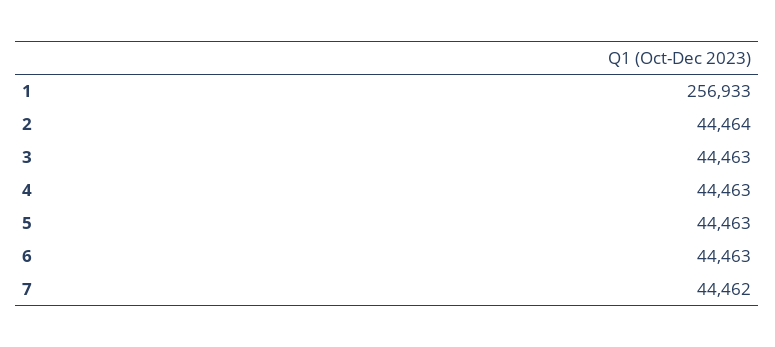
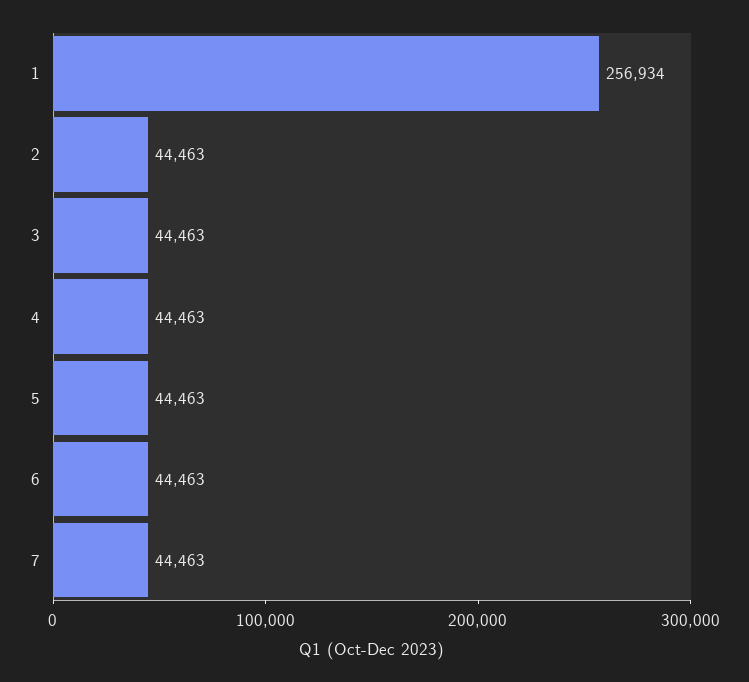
  {
-   "1": 256933,
+   "1": 256934,
-   "2": 44464,
+   "2": 44463,
    "3": 44463,
    "4": 44463,
    "5": 44463,
    "6": 44463,
-   "7": 44462
+   "7": 44463
  }

